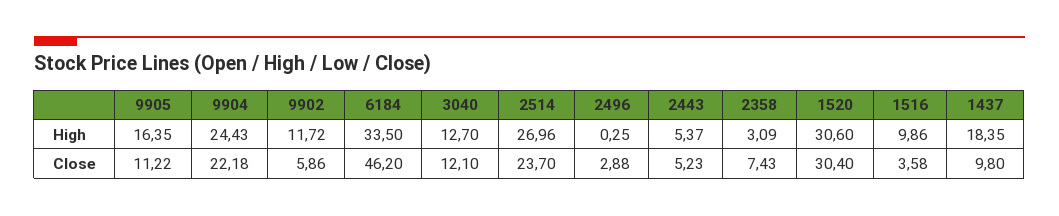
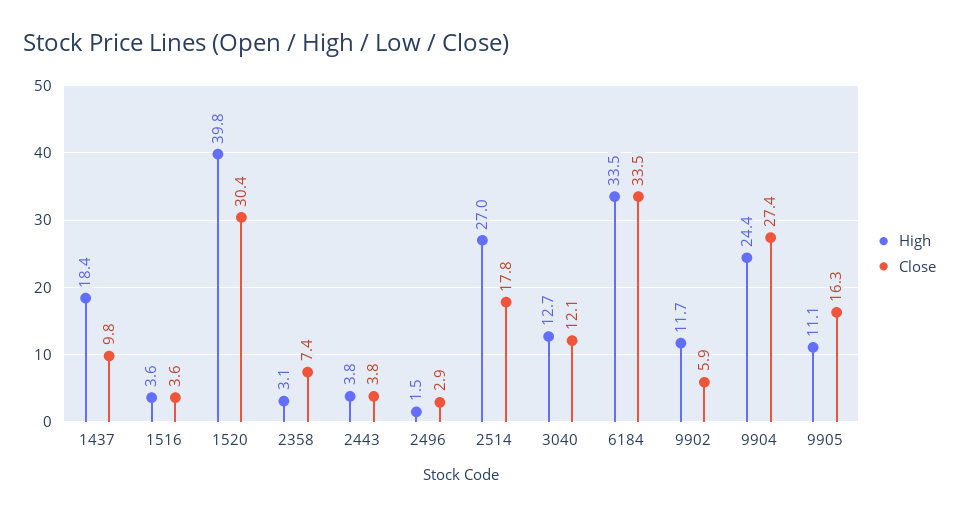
  {
    "High": {
-     "9905": 16.35,
+     "9905": 11.1,
      "9904": 24.43,
      "9902": 11.72,
      "6184": 33.5,
      "3040": 12.7,
      "2514": 26.96,
-     "2496": 0.25,
+     "2496": 1.5,
-     "2443": 5.37,
+     "2443": 3.8,
      "2358": 3.09,
-     "1520": 30.6,
+     "1520": 39.8,
-     "1516": 9.86,
+     "1516": 3.6,
      "1437": 18.35
    },
    "Close": {
-     "9905": 11.22,
+     "9905": 16.3,
-     "9904": 22.18,
+     "9904": 27.4,
      "9902": 5.86,
-     "6184": 46.2,
+     "6184": 33.5,
      "3040": 12.1,
-     "2514": 23.7,
+     "2514": 17.8,
      "2496": 2.88,
-     "2443": 5.23,
+     "2443": 3.8,
      "2358": 7.43,
      "1520": 30.4,
      "1516": 3.58,
      "1437": 9.8
    }
  }

